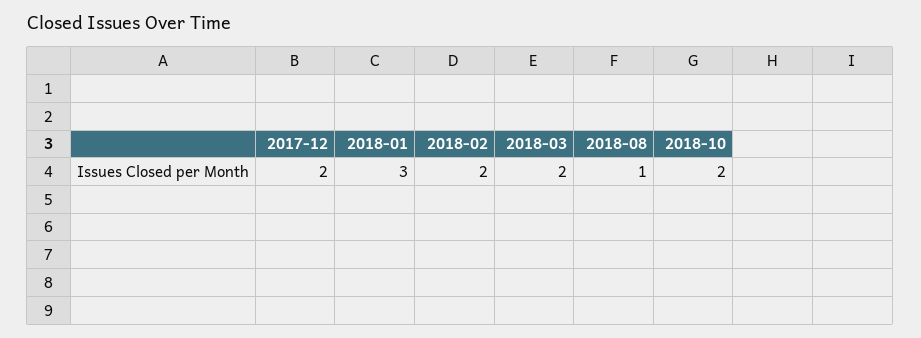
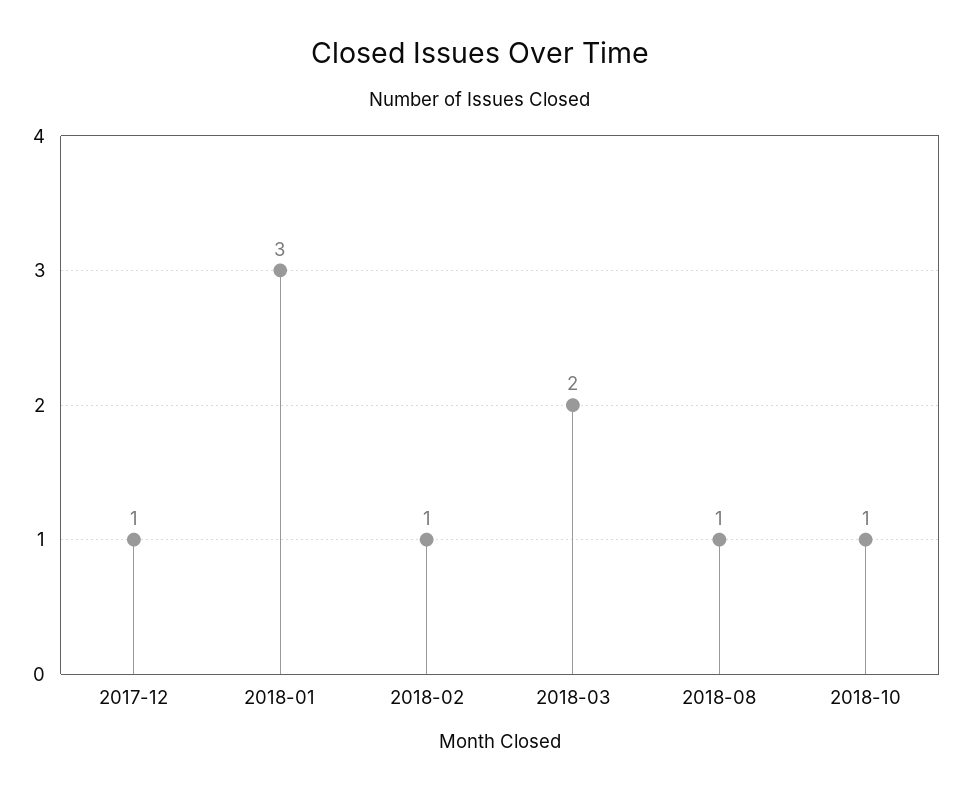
  {
-   "2017-12": 2,
+   "2017-12": 1,
    "2018-01": 3,
-   "2018-02": 2,
+   "2018-02": 1,
    "2018-03": 2,
    "2018-08": 1,
-   "2018-10": 2
+   "2018-10": 1
  }

